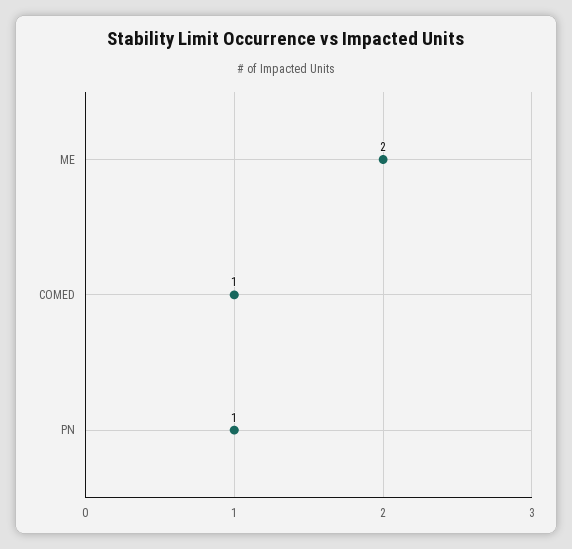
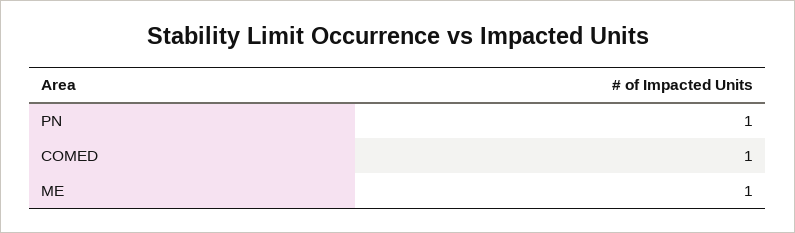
  {
-   "ME": 2,
+   "ME": 1,
    "COMED": 1,
    "PN": 1
  }

